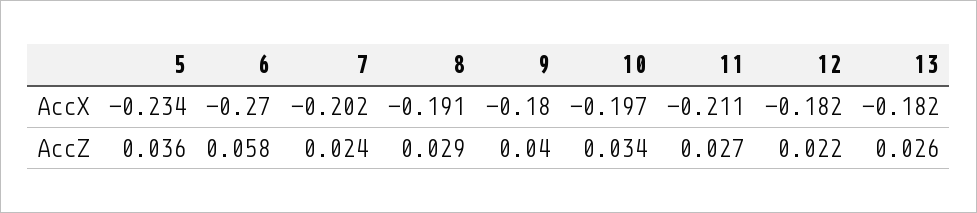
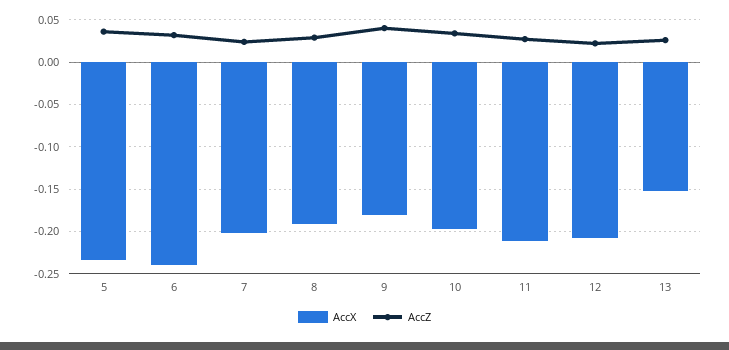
  {
    "AccX": {
      "5": -0.234,
-     "6": -0.27,
+     "6": -0.24,
      "7": -0.202,
      "8": -0.191,
      "9": -0.18,
      "10": -0.197,
      "11": -0.211,
-     "12": -0.182,
+     "12": -0.21,
-     "13": -0.182
+     "13": -0.15
    },
    "AccZ": {
      "5": 0.036,
-     "6": 0.058,
+     "6": 0.03,
      "7": 0.024,
      "8": 0.029,
      "9": 0.04,
      "10": 0.034,
      "11": 0.027,
      "12": 0.022,
      "13": 0.026
    }
  }

